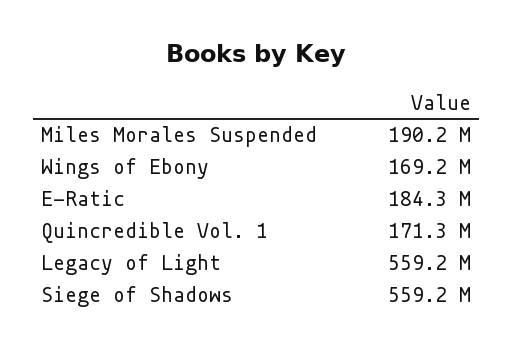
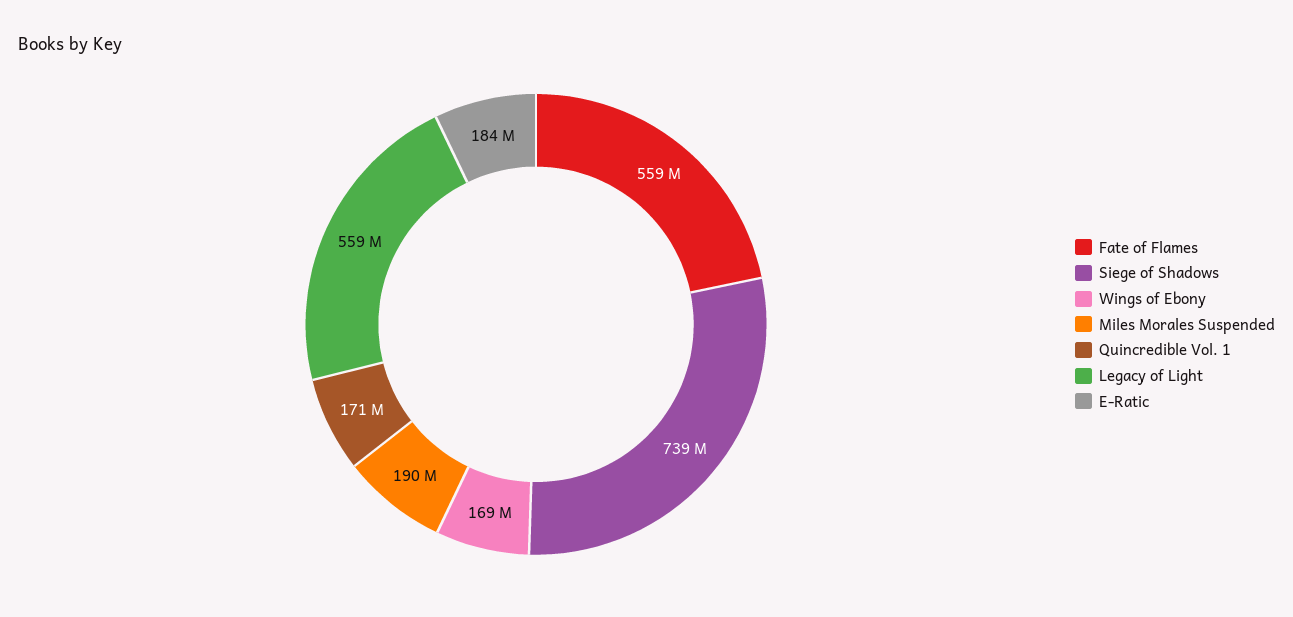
  {
    "Miles Morales Suspended": 190200000,
    "Wings of Ebony": 169200000,
    "E-Ratic": 184300000,
    "Quincredible Vol. 1": 171300000,
    "Legacy of Light": 559200000,
-   "Siege of Shadows": 559200000
+   "Siege of Shadows": 739000000,
+   "Fate of Flames": 559000000
  }

